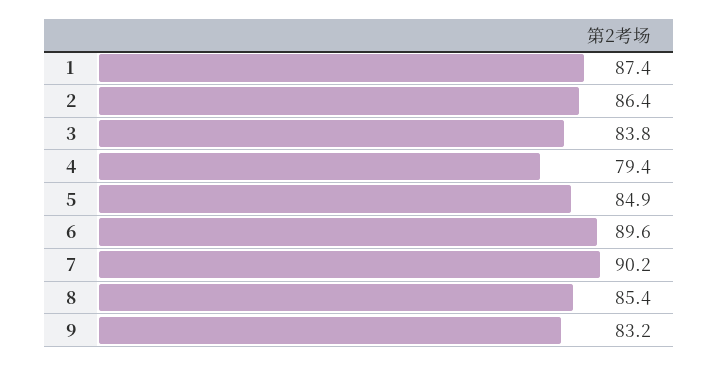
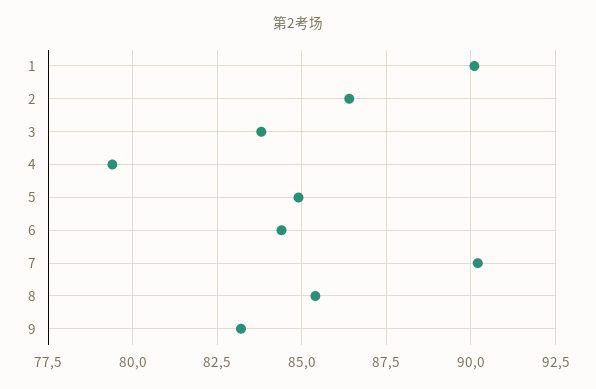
  {
-   "1": 87.4,
+   "1": 90,
    "2": 86.4,
    "3": 83.8,
    "4": 79.4,
    "5": 84.9,
-   "6": 89.6,
+   "6": 84.5,
    "7": 90.2,
    "8": 85.4,
    "9": 83.2
  }

